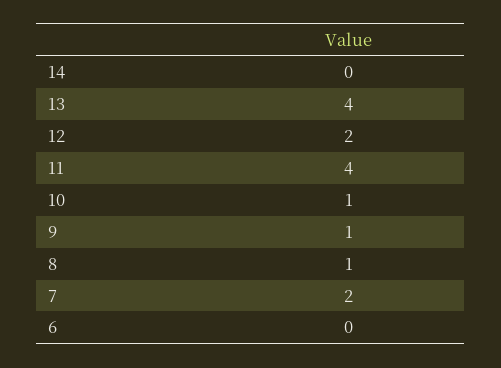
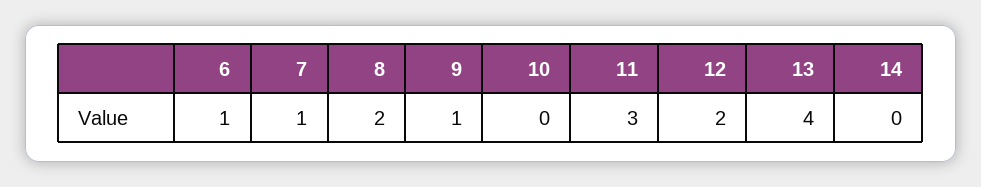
  {
    "14": 0,
    "13": 4,
    "12": 2,
-   "11": 4,
+   "11": 3,
-   "10": 1,
+   "10": 0,
    "9": 1,
-   "8": 1,
+   "8": 2,
-   "7": 2,
+   "7": 1,
-   "6": 0
+   "6": 1
  }

